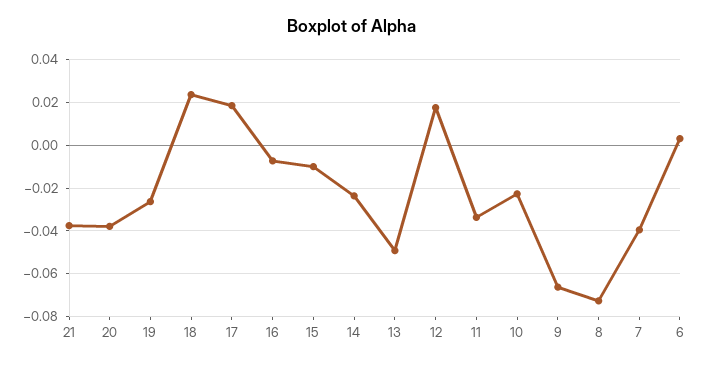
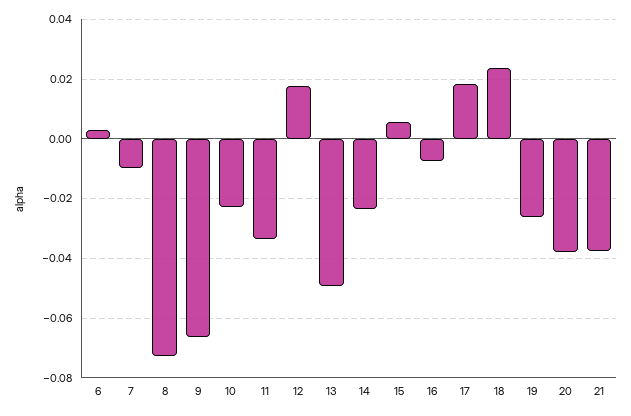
  {
    "21": -0.0375,
    "20": -0.0375,
    "19": -0.0275,
    "18": 0.0225,
    "17": 0.0175,
    "16": -0.0075,
-   "15": -0.01,
+   "15": 0.005,
    "14": -0.0225,
    "13": -0.05,
    "12": 0.0175,
    "11": -0.0325,
    "10": -0.0225,
    "9": -0.0675,
    "8": -0.0725,
-   "7": -0.04,
+   "7": -0.01,
    "6": 0.0025
  }

